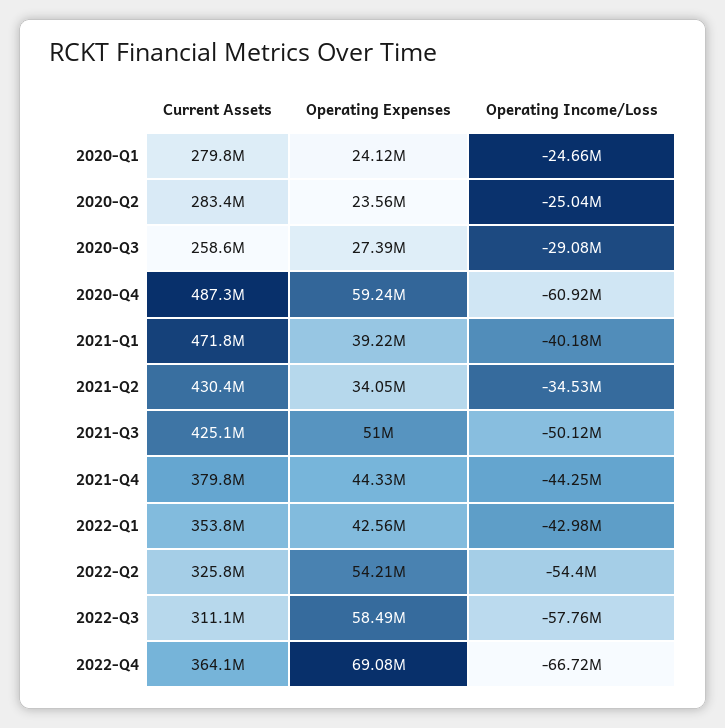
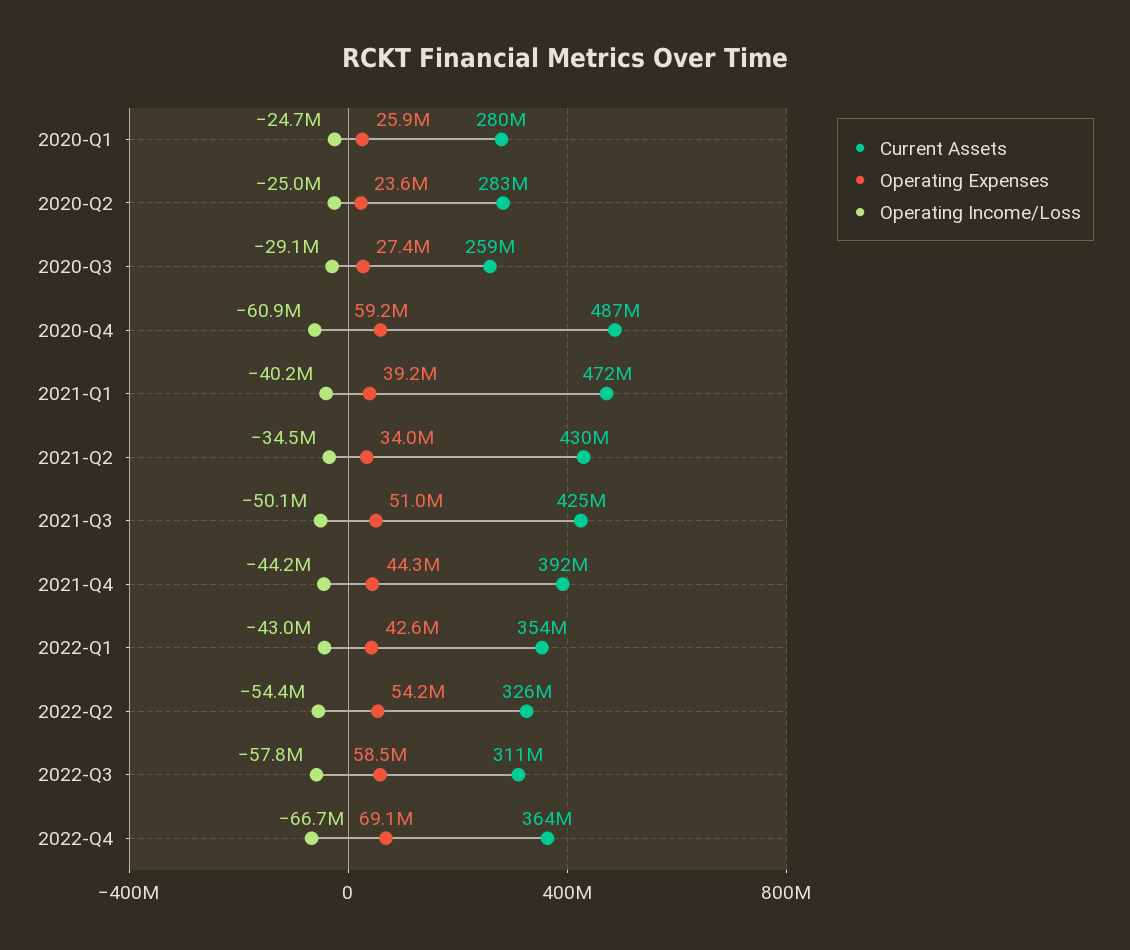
  {
    "Current Assets": {
      "2020-Q1": 279800000,
      "2020-Q2": 283400000,
      "2020-Q3": 258600000,
      "2020-Q4": 487300000,
      "2021-Q1": 471800000,
      "2021-Q2": 430400000,
      "2021-Q3": 425100000,
-     "2021-Q4": 379800000,
+     "2021-Q4": 392000000,
      "2022-Q1": 353800000,
      "2022-Q2": 325800000,
      "2022-Q3": 311100000,
      "2022-Q4": 364100000
    },
    "Operating Expenses": {
-     "2020-Q1": 24120000,
+     "2020-Q1": 25900000,
      "2020-Q2": 23560000,
      "2020-Q3": 27390000,
      "2020-Q4": 59240000,
      "2021-Q1": 39220000,
      "2021-Q2": 34050000,
      "2021-Q3": 51000000,
      "2021-Q4": 44330000,
      "2022-Q1": 42560000,
      "2022-Q2": 54210000,
      "2022-Q3": 58490000,
      "2022-Q4": 69080000
    },
    "Operating Income/Loss": {
      "2020-Q1": -24660000,
      "2020-Q2": -25040000,
      "2020-Q3": -29080000,
      "2020-Q4": -60920000,
      "2021-Q1": -40180000,
      "2021-Q2": -34530000,
      "2021-Q3": -50120000,
      "2021-Q4": -44250000,
      "2022-Q1": -42980000,
      "2022-Q2": -54400000,
      "2022-Q3": -57760000,
      "2022-Q4": -66720000
    }
  }

